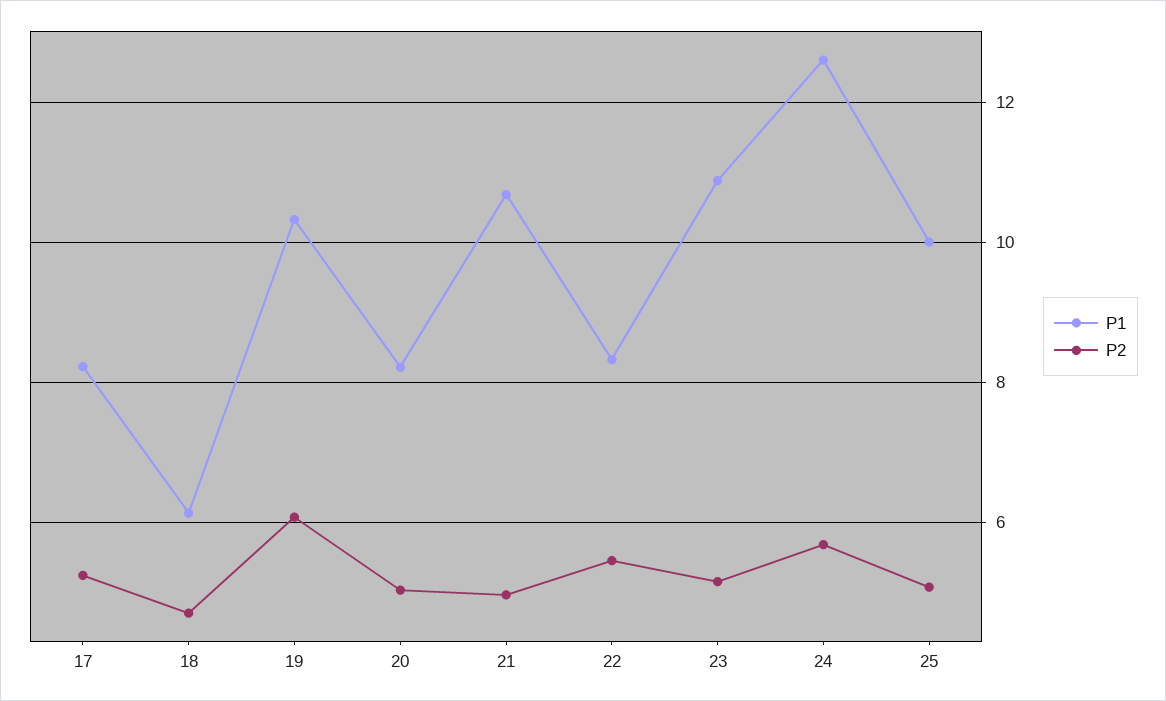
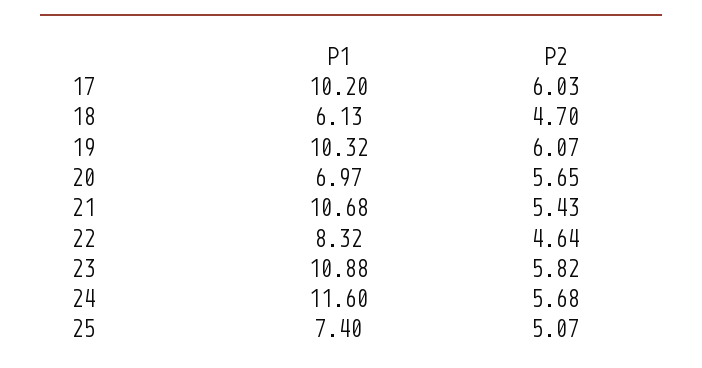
  {
    "P1": {
-     "17": 8.2,
+     "17": 10.2,
      "18": 6.13,
      "19": 10.32,
-     "20": 8.2,
+     "20": 6.97,
      "21": 10.68,
      "22": 8.32,
      "23": 10.88,
-     "24": 12.6,
+     "24": 11.6,
-     "25": 10
+     "25": 7.4
    },
    "P2": {
-     "17": 5.2,
+     "17": 6.03,
      "18": 4.7,
      "19": 6.07,
-     "20": 5,
+     "20": 5.65,
-     "21": 5,
+     "21": 5.43,
-     "22": 5.4,
+     "22": 4.64,
-     "23": 5.2,
+     "23": 5.82,
      "24": 5.68,
      "25": 5.07
    }
  }

